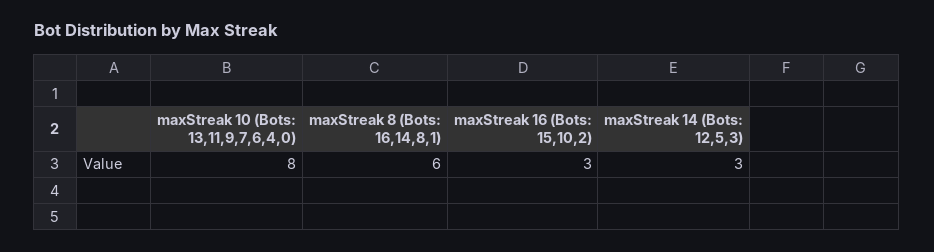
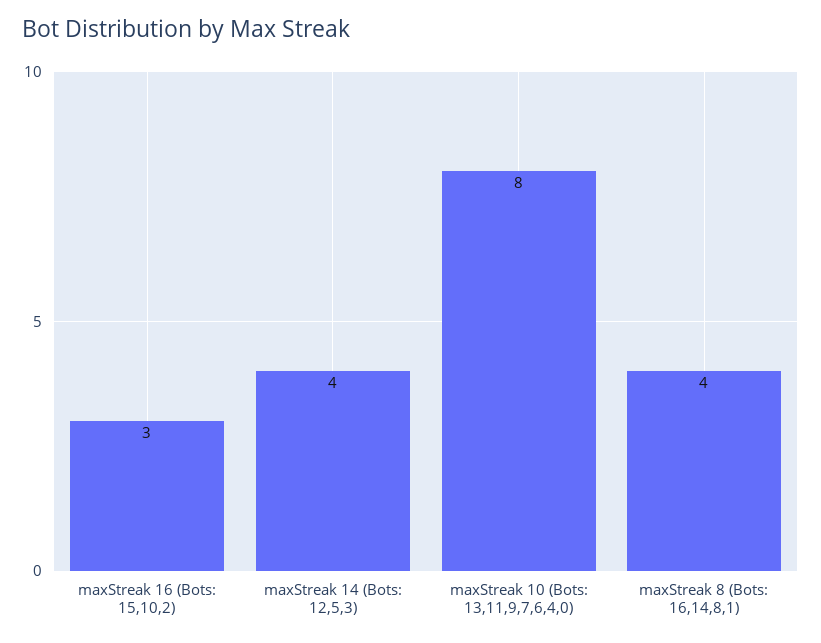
  {
    "maxStreak 10 (Bots: 13,11,9,7,6,4,0)": 8,
-   "maxStreak 8 (Bots: 16,14,8,1)": 6,
+   "maxStreak 8 (Bots: 16,14,8,1)": 4,
    "maxStreak 16 (Bots: 15,10,2)": 3,
-   "maxStreak 14 (Bots: 12,5,3)": 3
+   "maxStreak 14 (Bots: 12,5,3)": 4
  }

